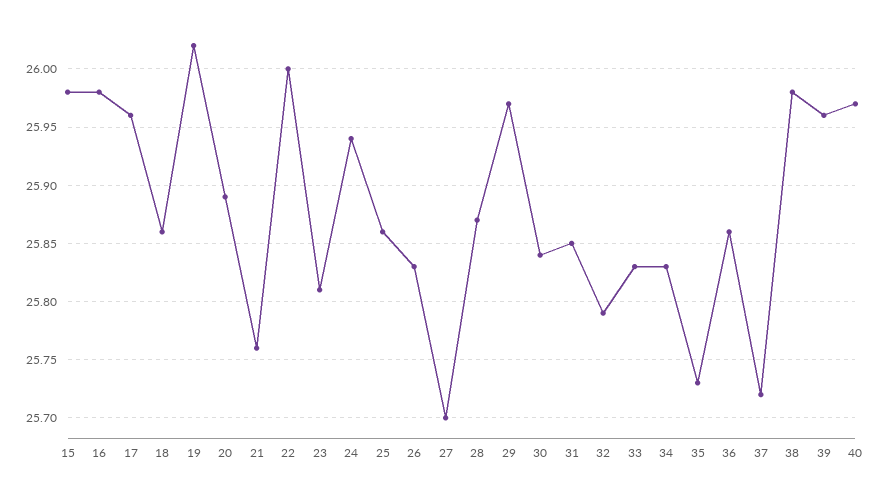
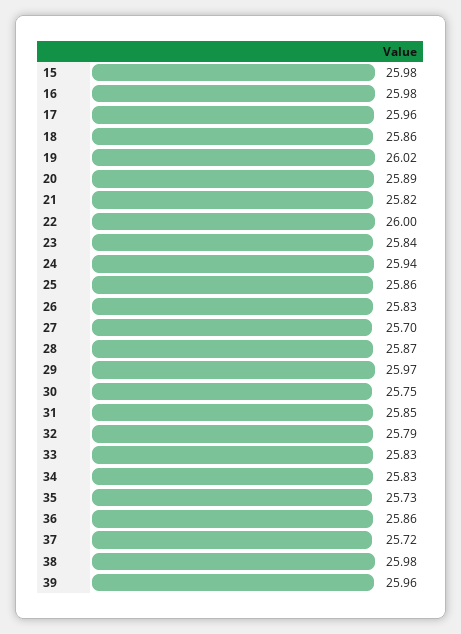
  {
    "15": 25.98,
    "16": 25.98,
    "17": 25.96,
    "18": 25.86,
    "19": 26.02,
    "20": 25.89,
-   "21": 25.76,
+   "21": 25.82,
    "22": 26,
-   "23": 25.81,
+   "23": 25.84,
    "24": 25.94,
    "25": 25.86,
    "26": 25.83,
    "27": 25.7,
    "28": 25.87,
    "29": 25.97,
-   "30": 25.84,
+   "30": 25.75,
    "31": 25.85,
    "32": 25.79,
    "33": 25.83,
    "34": 25.83,
    "35": 25.73,
    "36": 25.86,
    "37": 25.72,
    "38": 25.98,
-   "39": 25.96,
+   "39": 25.96
-   "40": 25.97
  }

